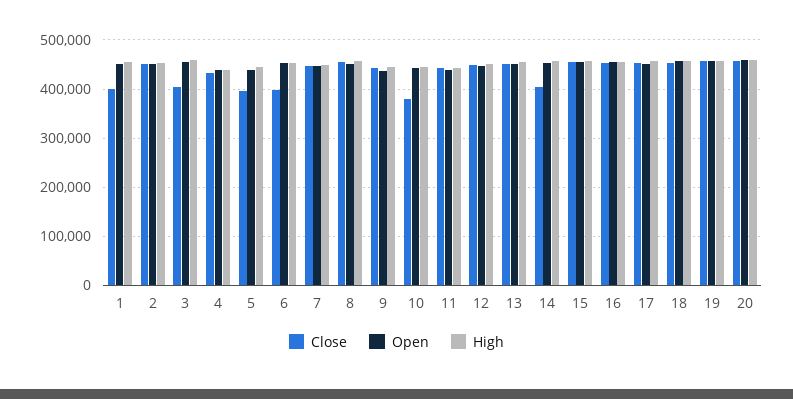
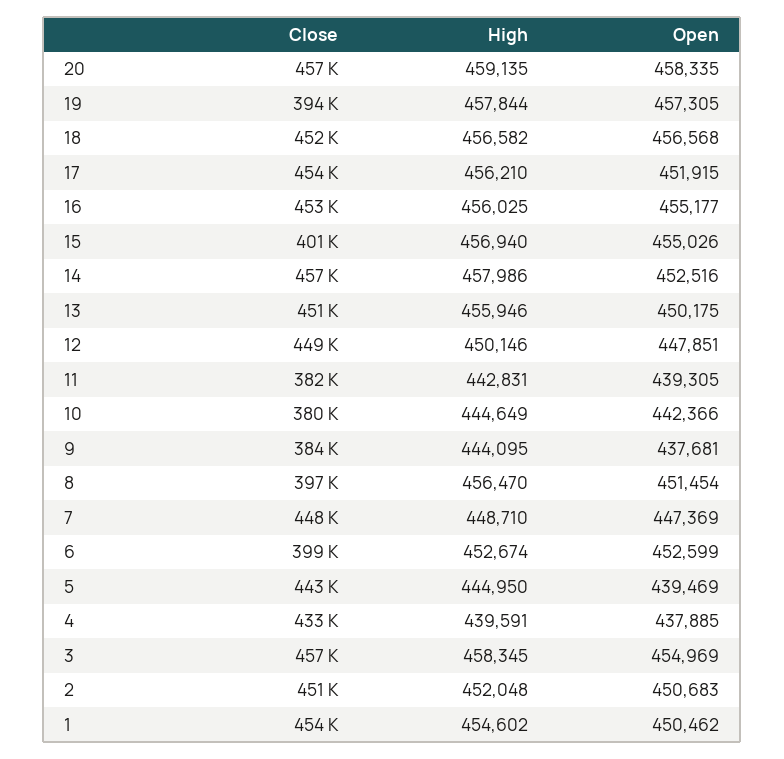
  {
    "Close": {
-     "1": 400000,
+     "1": 454000,
      "2": 451000,
-     "3": 400000,
+     "3": 457000,
      "4": 433000,
-     "5": 400000,
+     "5": 443000,
      "6": 399000,
      "7": 448000,
-     "8": 460000,
+     "8": 397000,
-     "9": 440000,
+     "9": 384000,
      "10": 380000,
-     "11": 440000,
+     "11": 382000,
      "12": 449000,
      "13": 451000,
-     "14": 400000,
+     "14": 457000,
-     "15": 460000,
+     "15": 401000,
      "16": 453000,
      "17": 454000,
      "18": 452000,
-     "19": 460000,
+     "19": 394000,
      "20": 457000
    },
    "Open": {
      "1": 450462,
      "2": 450683,
      "3": 454969,
      "4": 437885,
      "5": 439469,
      "6": 452599,
      "7": 447369,
      "8": 451454,
      "9": 437681,
      "10": 442366,
      "11": 439305,
      "12": 447851,
      "13": 450175,
      "14": 452516,
      "15": 455026,
      "16": 455177,
      "17": 451915,
      "18": 456568,
      "19": 457305,
      "20": 458335
    },
    "High": {
      "1": 454602,
      "2": 452048,
      "3": 458345,
      "4": 439591,
      "5": 444950,
      "6": 452674,
      "7": 448710,
      "8": 456470,
      "9": 444095,
      "10": 444649,
      "11": 442831,
      "12": 450146,
      "13": 455946,
      "14": 457986,
      "15": 456940,
      "16": 456025,
      "17": 456210,
      "18": 456582,
      "19": 457844,
      "20": 459135
    }
  }

